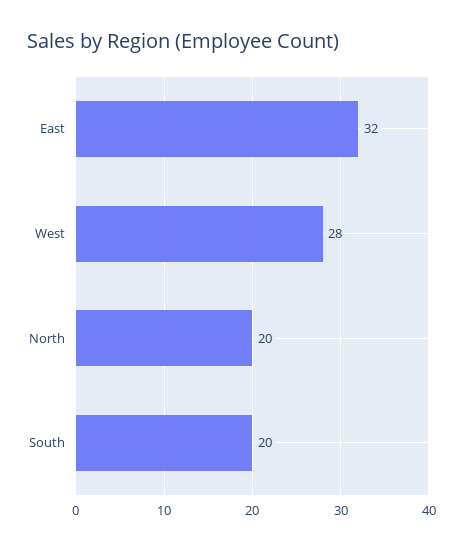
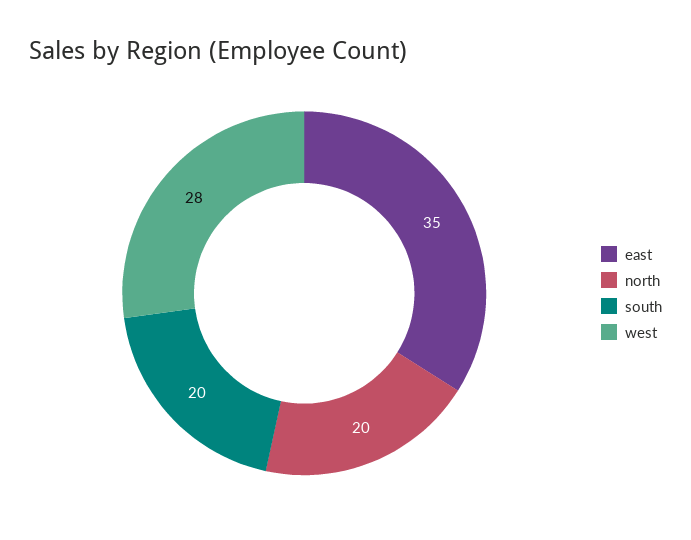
  {
-   "East": 32,
+   "East": 35,
    "West": 28,
    "North": 20,
    "South": 20
  }

